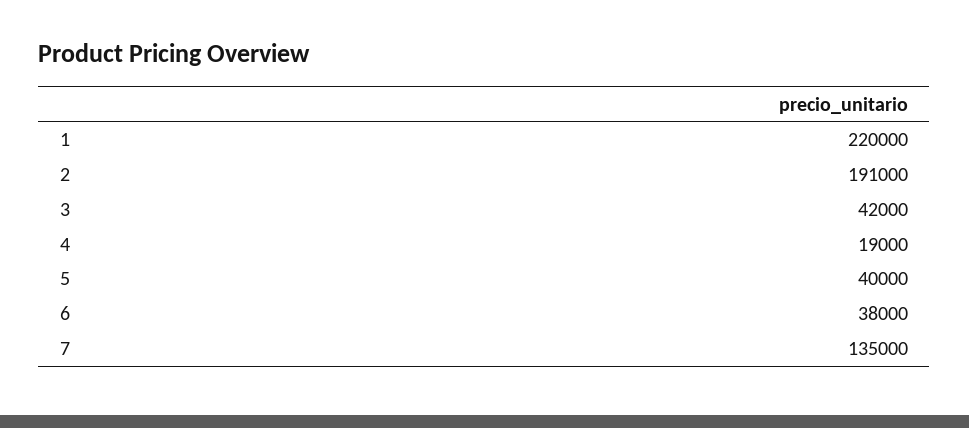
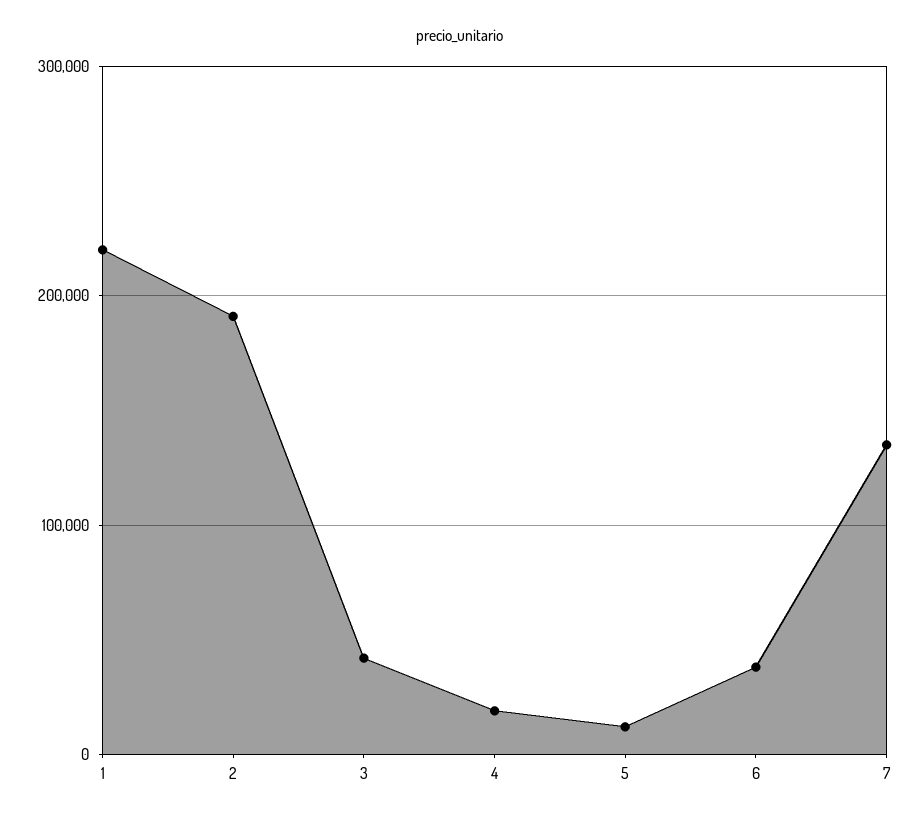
  {
    "1": 220000,
    "2": 191000,
    "3": 42000,
    "4": 19000,
-   "5": 40000,
+   "5": 10000,
    "6": 38000,
    "7": 135000
  }

